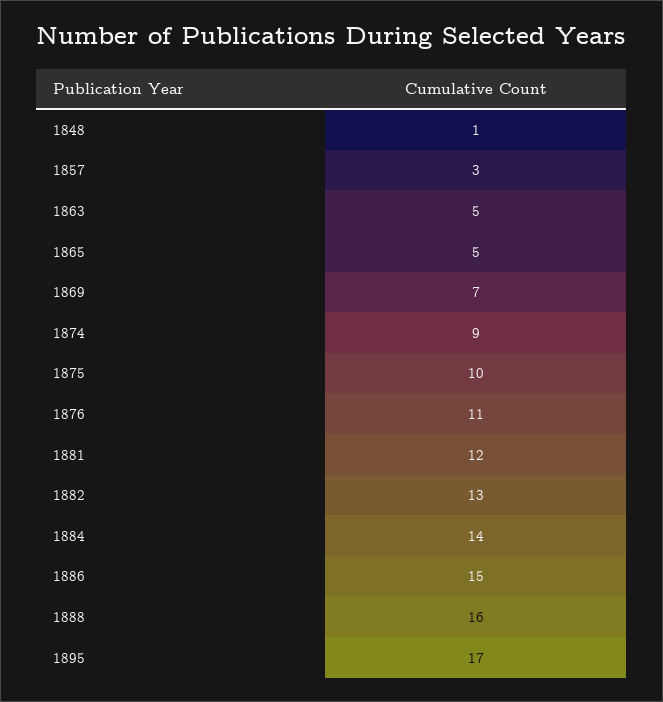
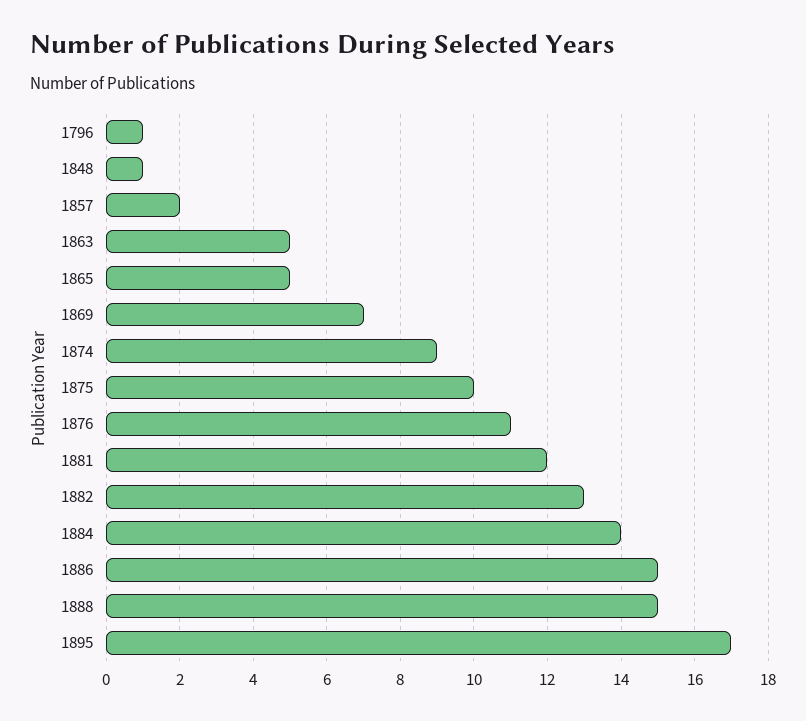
  {
    "1848": 1,
-   "1857": 3,
+   "1857": 2,
    "1863": 5,
    "1865": 5,
    "1869": 7,
    "1874": 9,
    "1875": 10,
    "1876": 11,
    "1881": 12,
    "1882": 13,
    "1884": 14,
    "1886": 15,
-   "1888": 16,
+   "1888": 15,
-   "1895": 17
+   "1895": 17,
+   "1796": 1
  }

